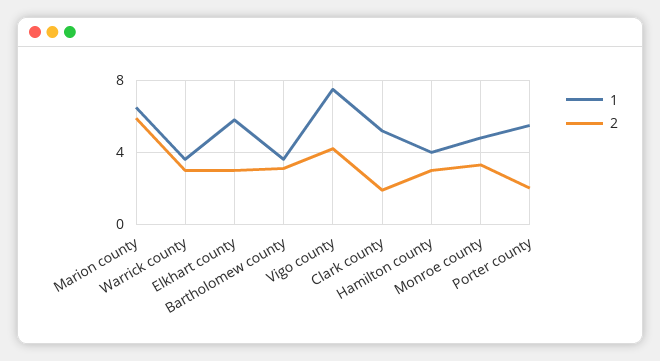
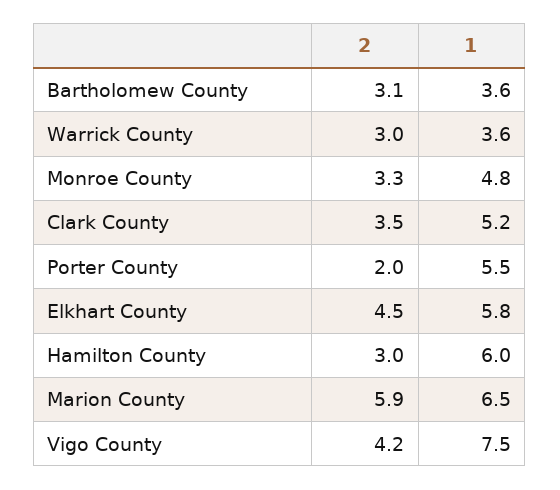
  {
    "1": {
      "Marion county": 6.5,
      "Warrick county": 3.6,
      "Elkhart county": 5.8,
      "Bartholomew county": 3.6,
      "Vigo county": 7.5,
      "Clark county": 5.2,
-     "Hamilton county": 4,
+     "Hamilton county": 6,
      "Monroe county": 4.8,
      "Porter county": 5.5
    },
    "2": {
      "Marion county": 5.9,
      "Warrick county": 3,
-     "Elkhart county": 3,
+     "Elkhart county": 4.5,
      "Bartholomew county": 3.1,
      "Vigo county": 4.2,
-     "Clark county": 2,
+     "Clark county": 3.5,
      "Hamilton county": 3,
      "Monroe county": 3.3,
      "Porter county": 2
    }
  }

